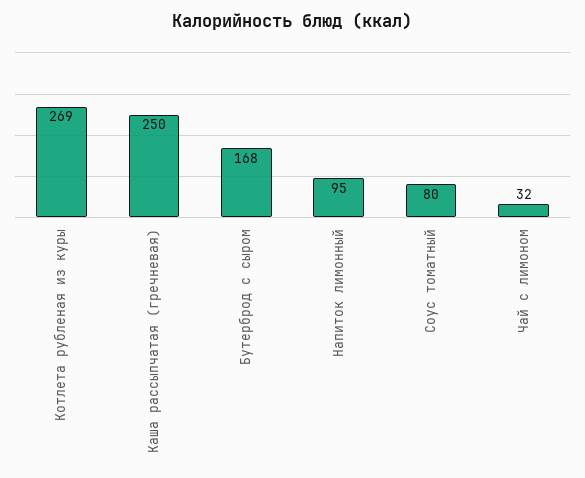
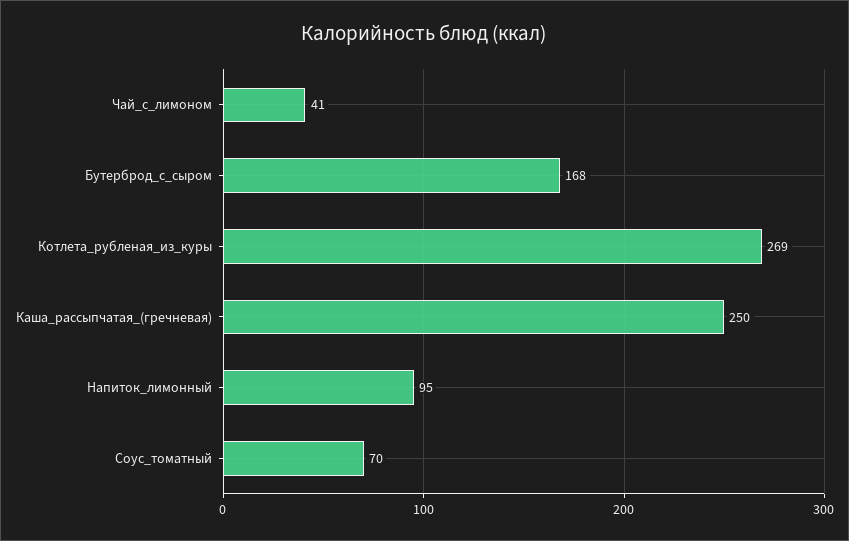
  {
    "Котлета рубленая из куры": 269,
    "Каша рассыпчатая (гречневая)": 250,
    "Бутерброд с сыром": 168,
    "Напиток лимонный": 95,
-   "Соус томатный": 80,
+   "Соус томатный": 70,
-   "Чай с лимоном": 32
+   "Чай с лимоном": 41
  }

